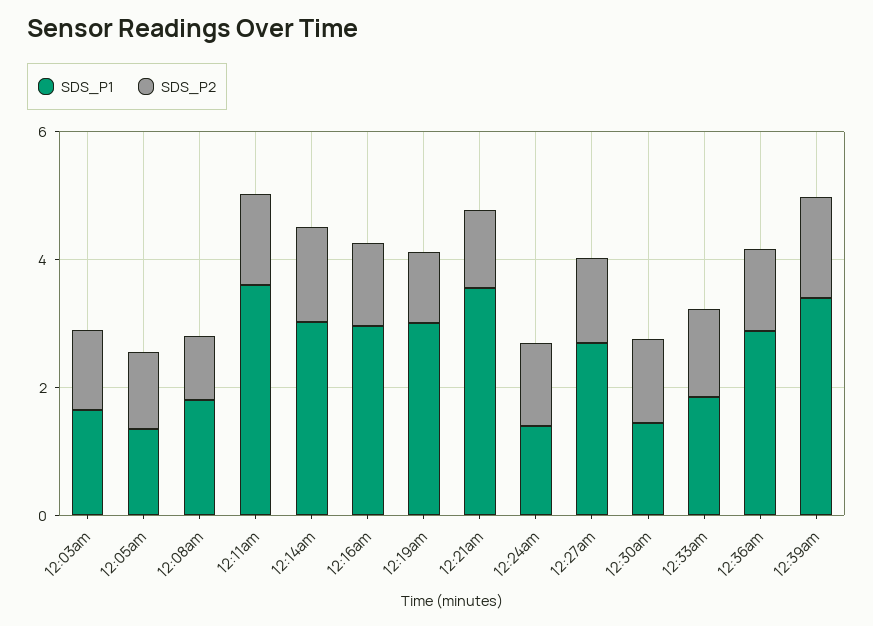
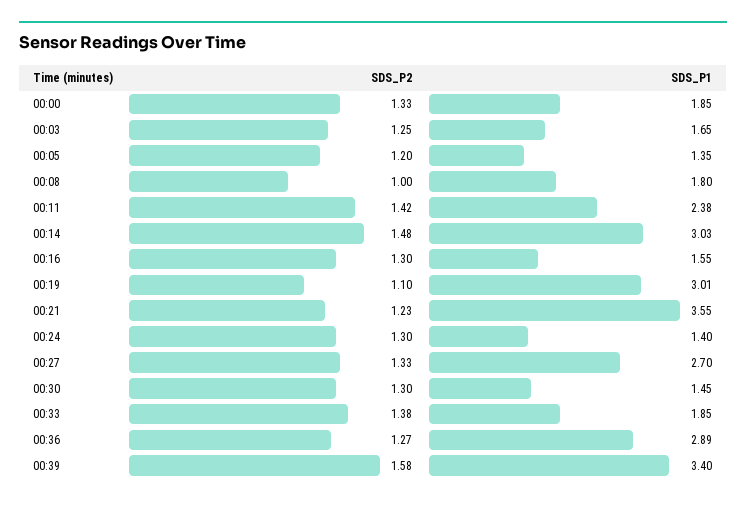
  {
    "SDS_P1": {
      "12:03am": 1.65,
      "12:05am": 1.35,
      "12:08am": 1.8,
-     "12:11am": 3.5,
+     "12:11am": 2.38,
      "12:14am": 3.03,
-     "12:16am": 3,
+     "12:16am": 1.55,
      "12:19am": 3.01,
      "12:21am": 3.55,
      "12:24am": 1.4,
      "12:27am": 2.7,
      "12:30am": 1.45,
      "12:33am": 1.85,
      "12:36am": 2.89,
-     "12:39am": 3.4
+     "12:39am": 3.4,
+     "00:00": 1.85
    },
    "SDS_P2": {
      "12:03am": 1.25,
      "12:05am": 1.2,
      "12:08am": 1,
      "12:11am": 1.42,
      "12:14am": 1.48,
      "12:16am": 1.3,
      "12:19am": 1.1,
      "12:21am": 1.23,
      "12:24am": 1.3,
      "12:27am": 1.33,
      "12:30am": 1.3,
      "12:33am": 1.38,
      "12:36am": 1.27,
-     "12:39am": 1.58
+     "12:39am": 1.58,
+     "00:00": 1.33
    }
  }

